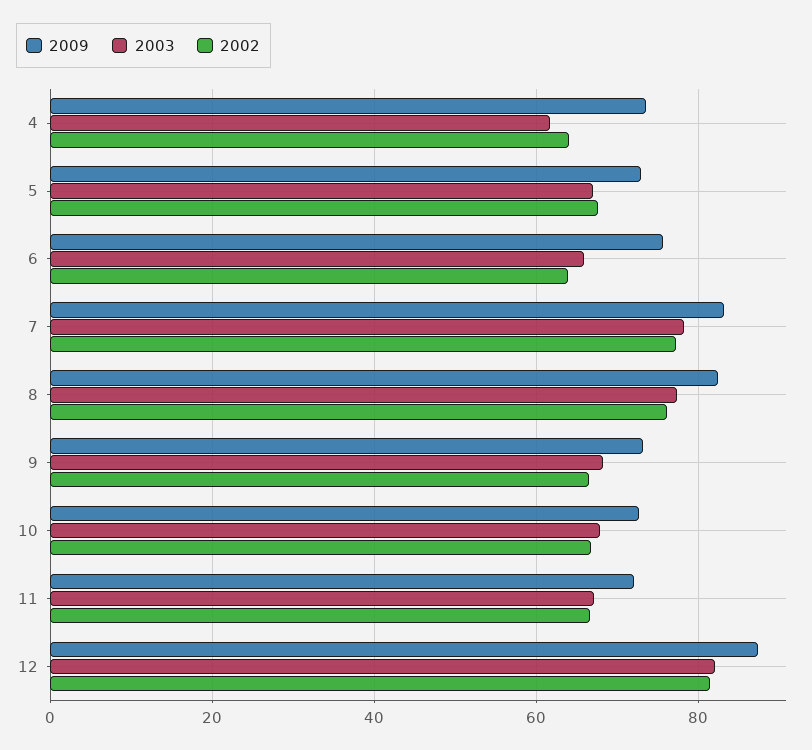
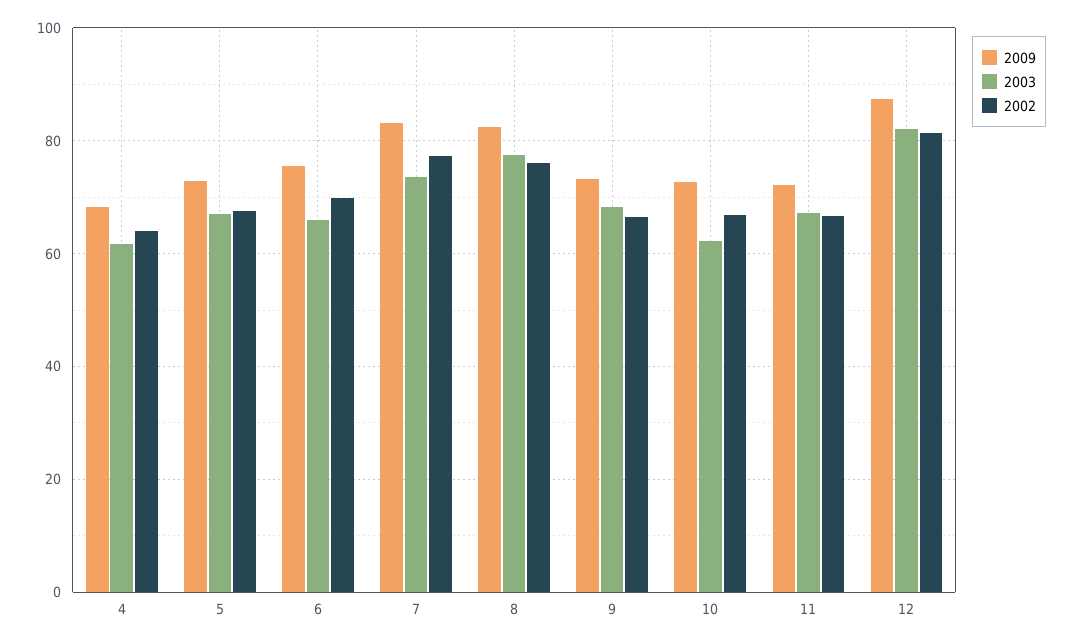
  {
    "2009": {
-     "4": 74,
+     "4": 68,
      "5": 72,
      "6": 76,
      "7": 84,
      "8": 82,
      "9": 74,
      "10": 72,
      "11": 72,
      "12": 88
    },
    "2003": {
      "4": 62,
      "5": 68,
      "6": 66,
-     "7": 78,
+     "7": 74,
      "8": 78,
      "9": 68,
-     "10": 68,
+     "10": 62,
      "11": 68,
      "12": 82
    },
    "2002": {
      "4": 64,
      "5": 68,
-     "6": 64,
+     "6": 70,
      "7": 78,
      "8": 76,
      "9": 66,
      "10": 66,
      "11": 66,
      "12": 82
    }
  }

